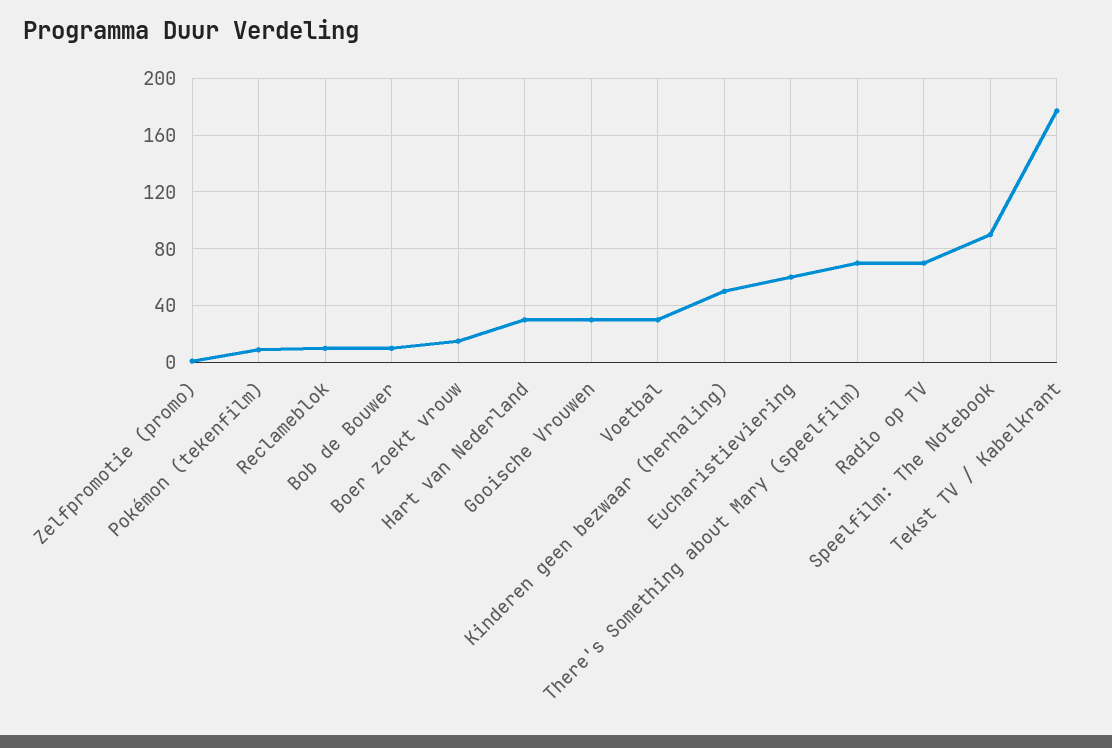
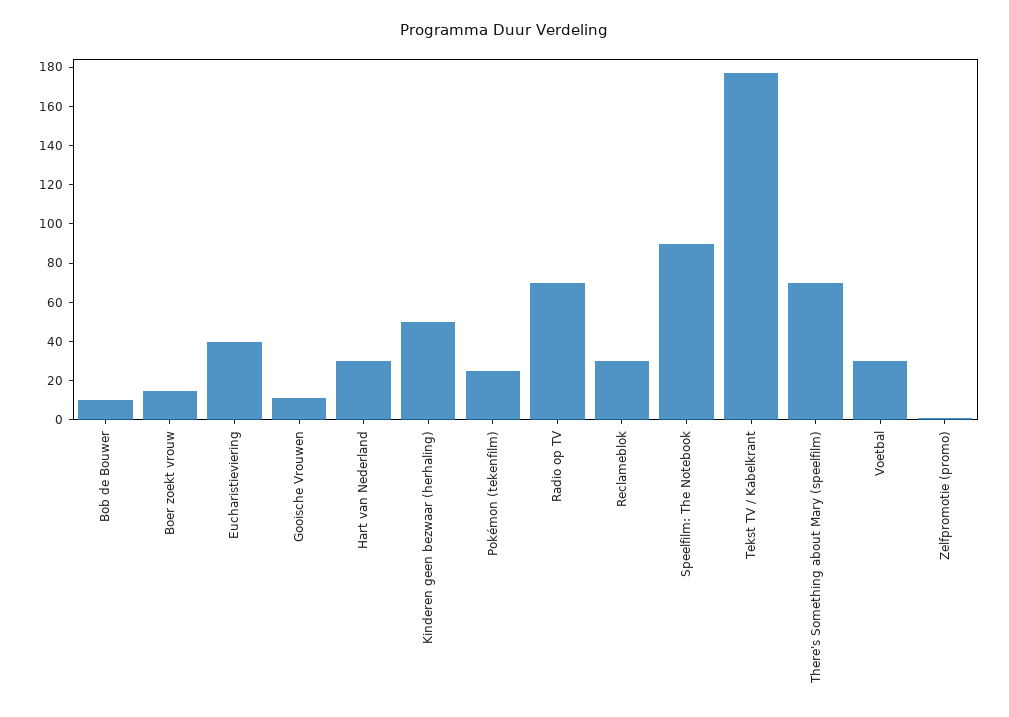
  {
    "Zelfpromotie (promo)": 0,
-   "Pokémon (tekenfilm)": 10,
+   "Pokémon (tekenfilm)": 25,
-   "Reclameblok": 10,
+   "Reclameblok": 30,
    "Bob de Bouwer": 10,
    "Boer zoekt vrouw": 15,
    "Hart van Nederland": 30,
-   "Gooische Vrouwen": 30,
+   "Gooische Vrouwen": 10,
    "Voetbal": 30,
    "Kinderen geen bezwaar (herhaling)": 50,
-   "Eucharistieviering": 60,
+   "Eucharistieviering": 40,
    "There's Something about Mary (speelfilm)": 70,
    "Radio op TV": 70,
    "Speelfilm: The Notebook": 90,
    "Tekst TV / Kabelkrant": 175
  }

